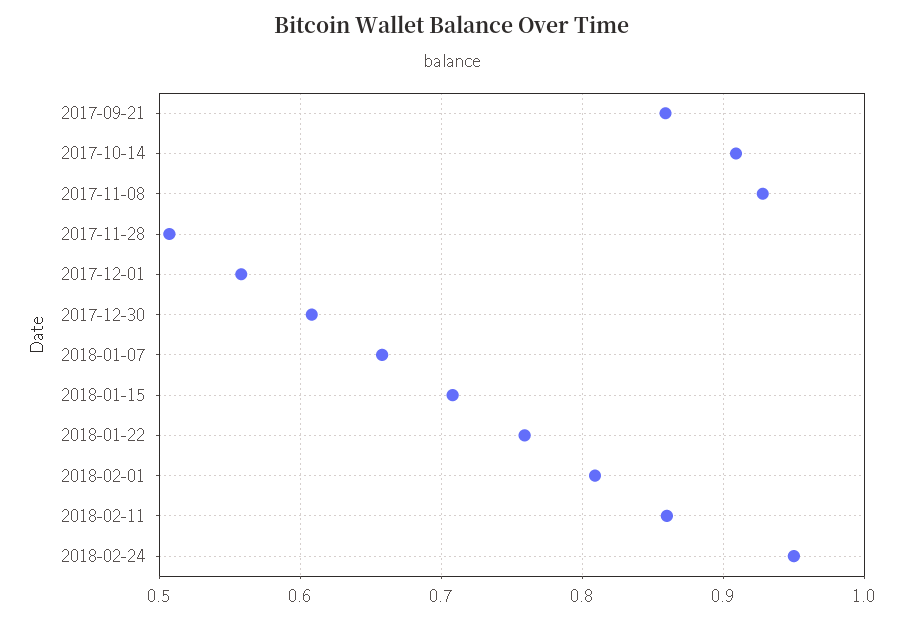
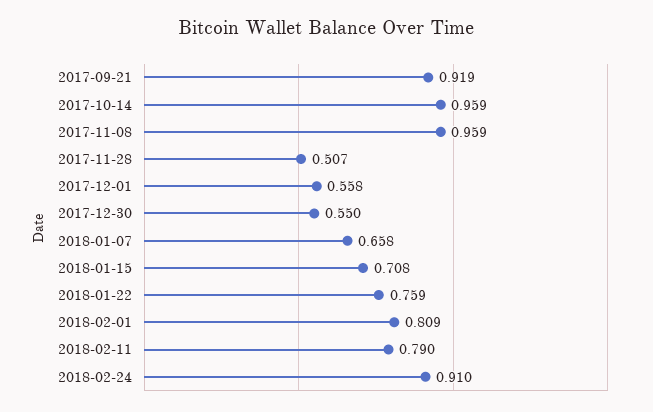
  {
-   "2017-09-21": 0.86,
+   "2017-09-21": 0.919,
-   "2017-10-14": 0.91,
+   "2017-10-14": 0.959,
-   "2017-11-08": 0.93,
+   "2017-11-08": 0.959,
    "2017-11-28": 0.507,
    "2017-12-01": 0.558,
-   "2017-12-30": 0.61,
+   "2017-12-30": 0.55,
    "2018-01-07": 0.658,
    "2018-01-15": 0.708,
    "2018-01-22": 0.759,
    "2018-02-01": 0.809,
-   "2018-02-11": 0.86,
+   "2018-02-11": 0.79,
-   "2018-02-24": 0.95
+   "2018-02-24": 0.91
  }

